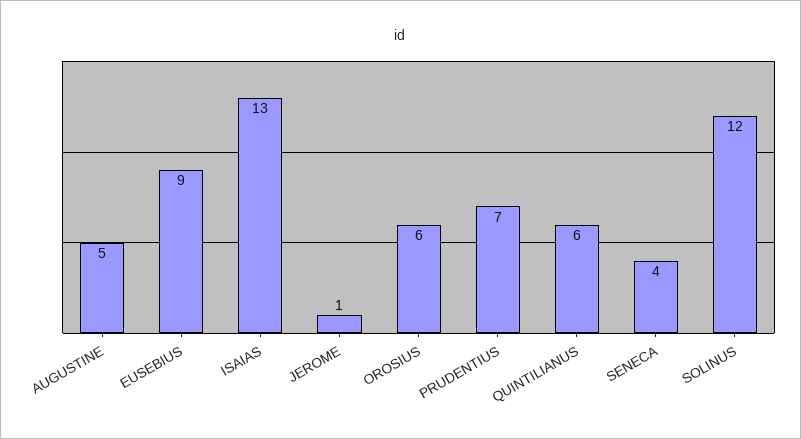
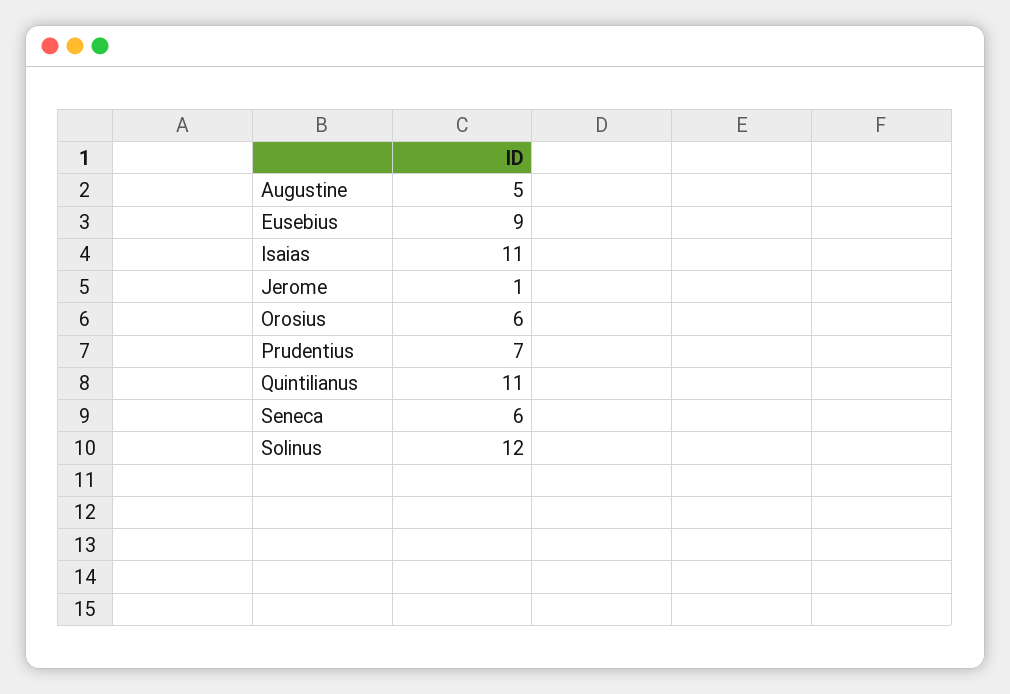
  {
    "AUGUSTINE": 5,
    "EUSEBIUS": 9,
-   "ISAIAS": 13,
+   "ISAIAS": 11,
    "JEROME": 1,
    "OROSIUS": 6,
    "PRUDENTIUS": 7,
-   "QUINTILIANUS": 6,
+   "QUINTILIANUS": 11,
-   "SENECA": 4,
+   "SENECA": 6,
    "SOLINUS": 12
  }

